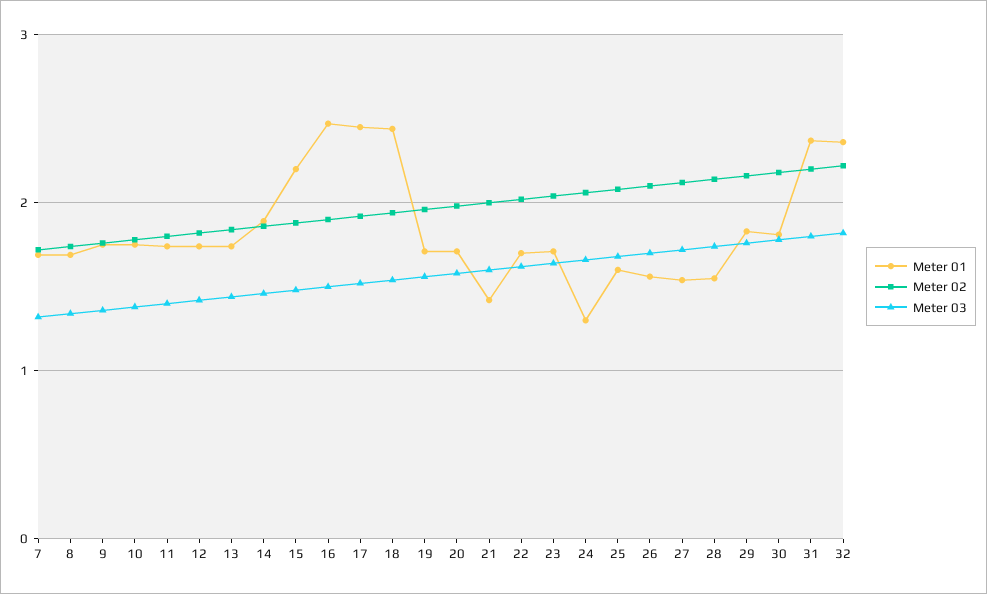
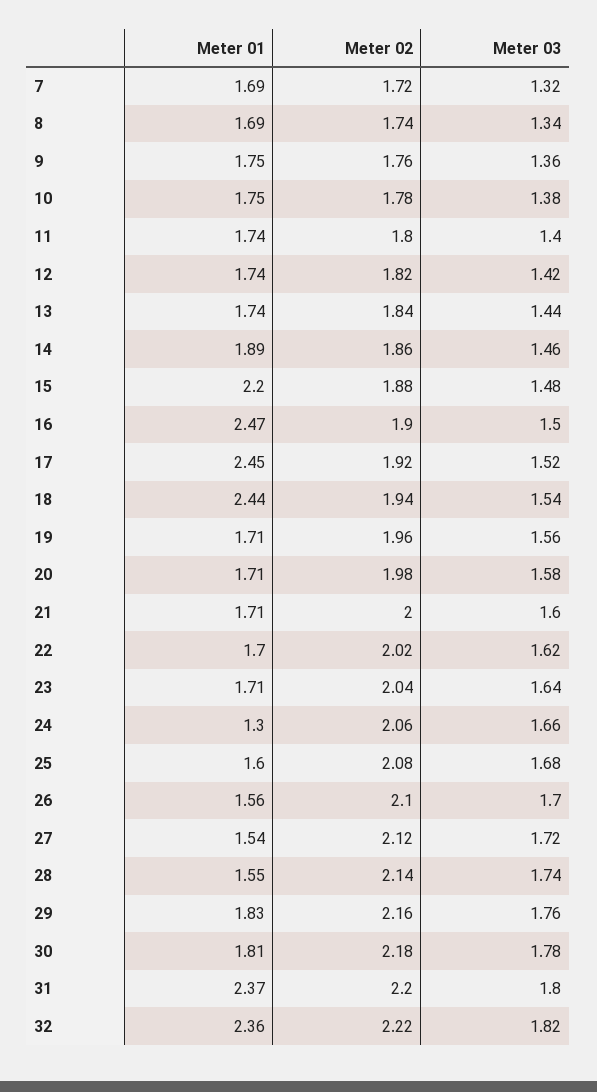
  {
    "Meter 01": {
      "7": 1.69,
      "8": 1.69,
      "9": 1.75,
      "10": 1.75,
      "11": 1.74,
      "12": 1.74,
      "13": 1.74,
      "14": 1.89,
      "15": 2.2,
      "16": 2.47,
      "17": 2.45,
      "18": 2.44,
      "19": 1.71,
      "20": 1.71,
-     "21": 1.4,
+     "21": 1.71,
      "22": 1.7,
      "23": 1.71,
      "24": 1.3,
      "25": 1.6,
      "26": 1.56,
      "27": 1.54,
      "28": 1.55,
      "29": 1.83,
      "30": 1.81,
      "31": 2.37,
      "32": 2.36
    },
    "Meter 02": {
      "7": 1.72,
      "8": 1.74,
      "9": 1.76,
      "10": 1.78,
      "11": 1.8,
      "12": 1.82,
      "13": 1.84,
      "14": 1.86,
      "15": 1.88,
      "16": 1.9,
      "17": 1.92,
      "18": 1.94,
      "19": 1.96,
      "20": 1.98,
      "21": 2,
      "22": 2.02,
      "23": 2.04,
      "24": 2.06,
      "25": 2.08,
      "26": 2.1,
      "27": 2.12,
      "28": 2.14,
      "29": 2.16,
      "30": 2.18,
      "31": 2.2,
      "32": 2.22
    },
    "Meter 03": {
      "7": 1.32,
      "8": 1.34,
      "9": 1.36,
      "10": 1.38,
      "11": 1.4,
      "12": 1.42,
      "13": 1.44,
      "14": 1.46,
      "15": 1.48,
      "16": 1.5,
      "17": 1.52,
      "18": 1.54,
      "19": 1.56,
      "20": 1.58,
      "21": 1.6,
      "22": 1.62,
      "23": 1.64,
      "24": 1.66,
      "25": 1.68,
      "26": 1.7,
      "27": 1.72,
      "28": 1.74,
      "29": 1.76,
      "30": 1.78,
      "31": 1.8,
      "32": 1.82
    }
  }

